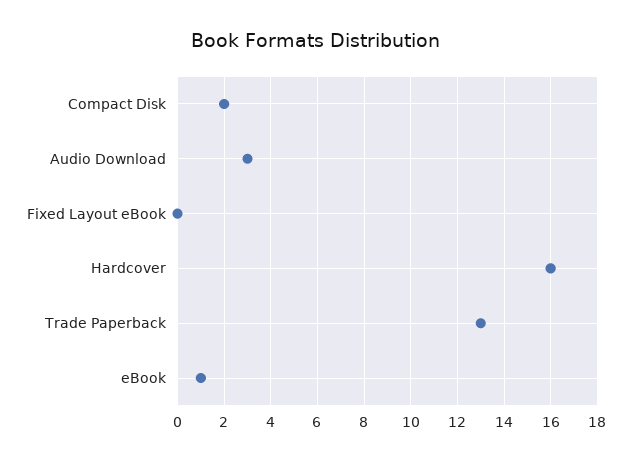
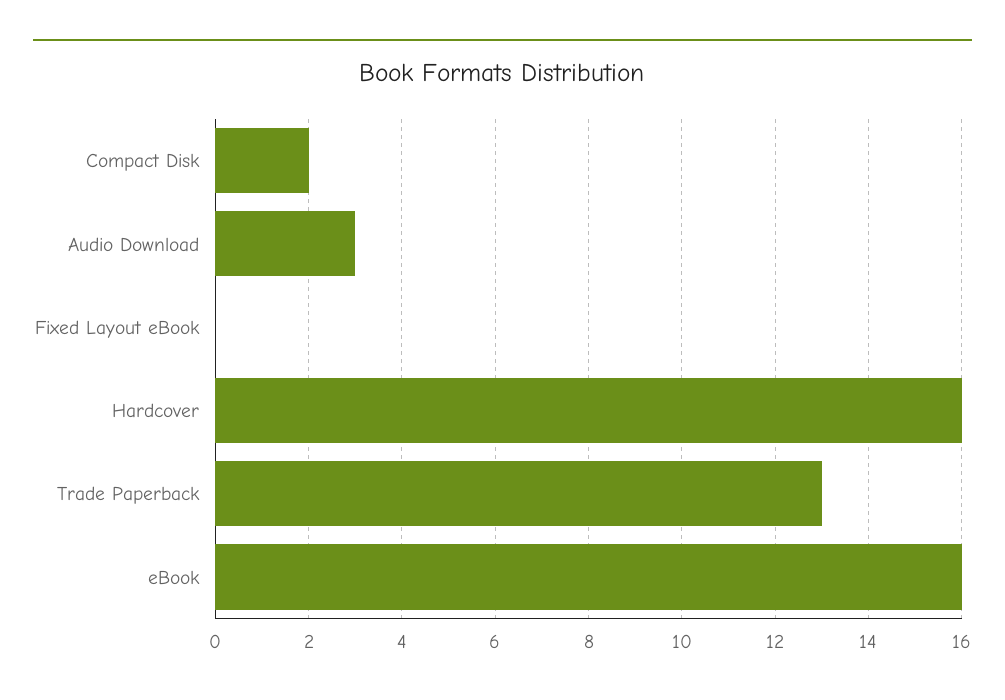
  {
    "Compact Disk": 2,
    "Audio Download": 3,
    "Fixed Layout eBook": 0,
    "Hardcover": 16,
    "Trade Paperback": 13,
-   "eBook": 1
+   "eBook": 16
  }

